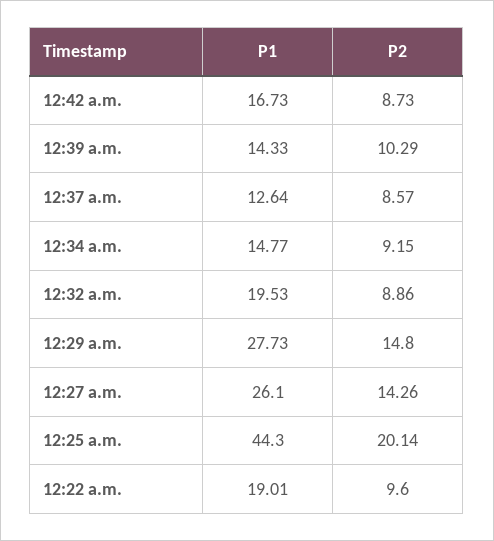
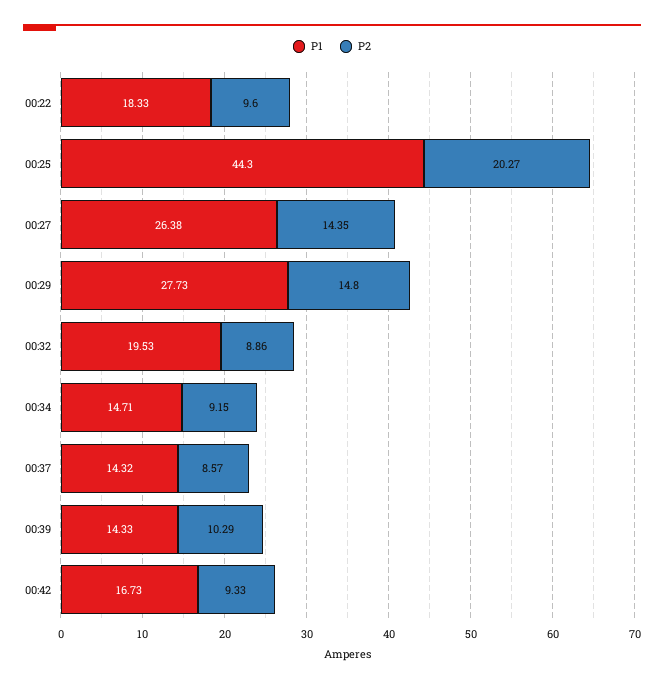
  {
    "P1": {
      "12:42 a.m.": 16.73,
      "12:39 a.m.": 14.33,
-     "12:37 a.m.": 12.64,
+     "12:37 a.m.": 14.32,
-     "12:34 a.m.": 14.77,
+     "12:34 a.m.": 14.71,
      "12:32 a.m.": 19.53,
      "12:29 a.m.": 27.73,
-     "12:27 a.m.": 26.1,
+     "12:27 a.m.": 26.38,
      "12:25 a.m.": 44.3,
-     "12:22 a.m.": 19.01
+     "12:22 a.m.": 18.33
    },
    "P2": {
-     "12:42 a.m.": 8.73,
+     "12:42 a.m.": 9.33,
      "12:39 a.m.": 10.29,
      "12:37 a.m.": 8.57,
      "12:34 a.m.": 9.15,
      "12:32 a.m.": 8.86,
      "12:29 a.m.": 14.8,
-     "12:27 a.m.": 14.26,
+     "12:27 a.m.": 14.35,
-     "12:25 a.m.": 20.14,
+     "12:25 a.m.": 20.27,
      "12:22 a.m.": 9.6
    }
  }

